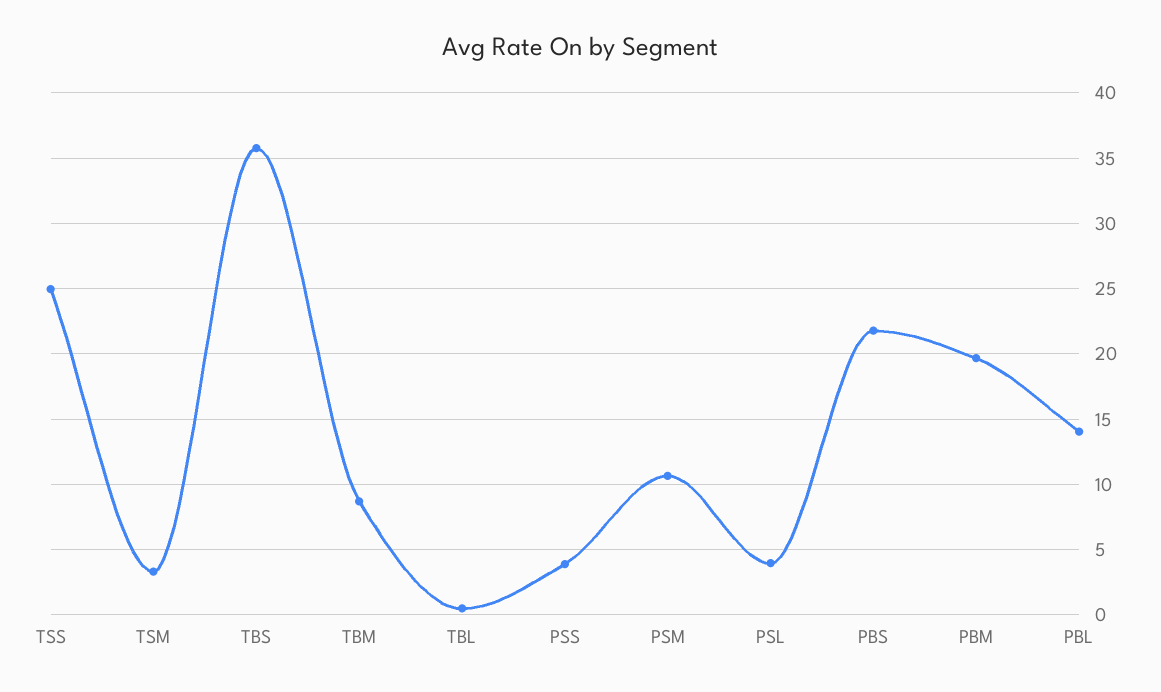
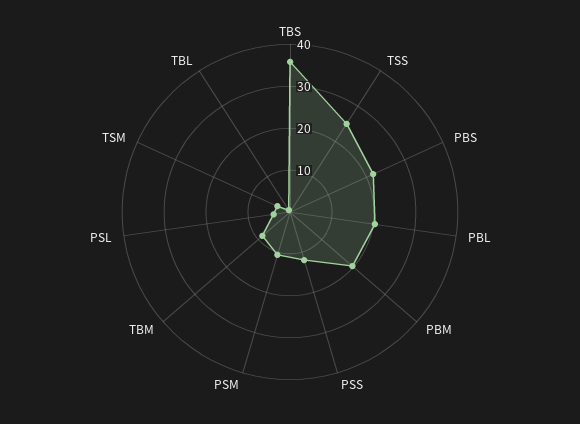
  {
    "TSS": 25,
    "TSM": 3.5,
    "TBS": 36,
    "TBM": 8.5,
    "TBL": 0.5,
-   "PSS": 4,
+   "PSS": 12,
    "PSM": 10.5,
    "PSL": 4,
    "PBS": 22,
    "PBM": 19.5,
-   "PBL": 14
+   "PBL": 20
  }

